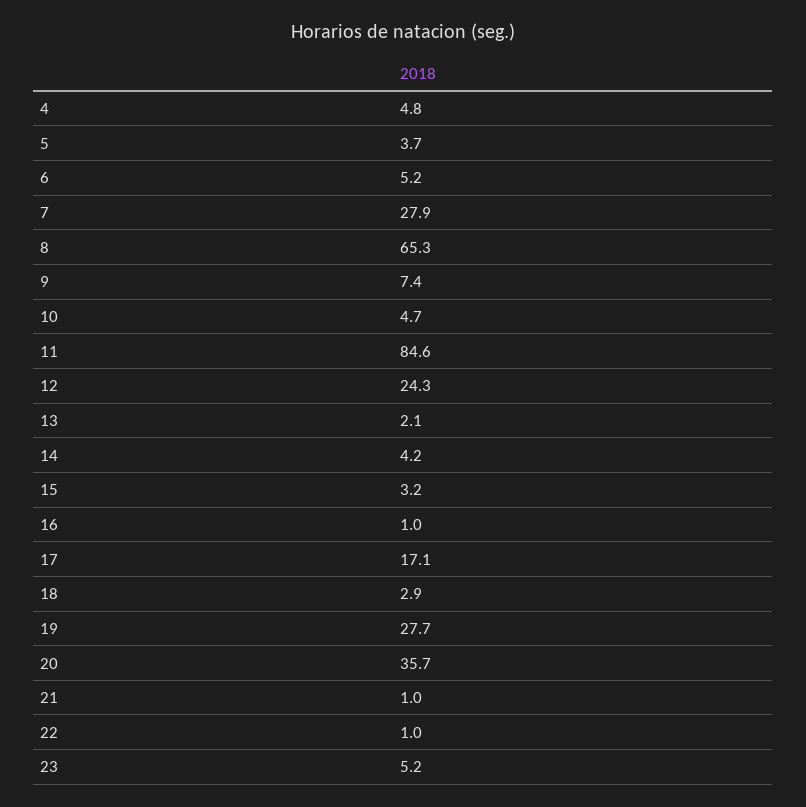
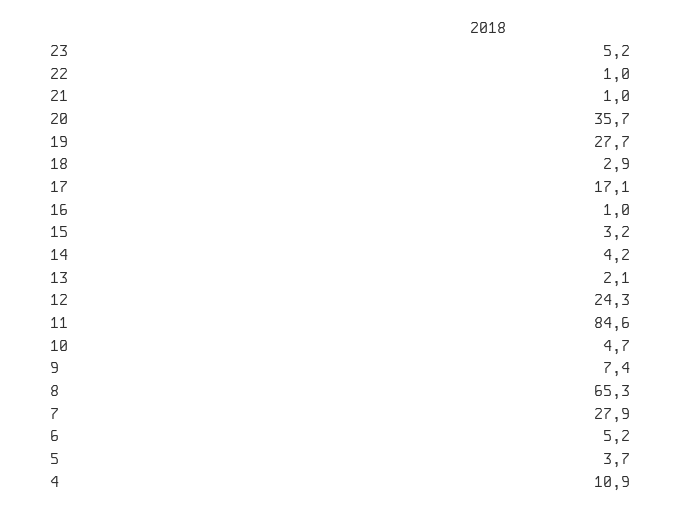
  {
-   "4": 4.8,
+   "4": 10.9,
    "5": 3.7,
    "6": 5.2,
    "7": 27.9,
    "8": 65.3,
    "9": 7.4,
    "10": 4.7,
    "11": 84.6,
    "12": 24.3,
    "13": 2.1,
    "14": 4.2,
    "15": 3.2,
    "16": 1,
    "17": 17.1,
    "18": 2.9,
    "19": 27.7,
    "20": 35.7,
    "21": 1,
    "22": 1,
    "23": 5.2
  }

